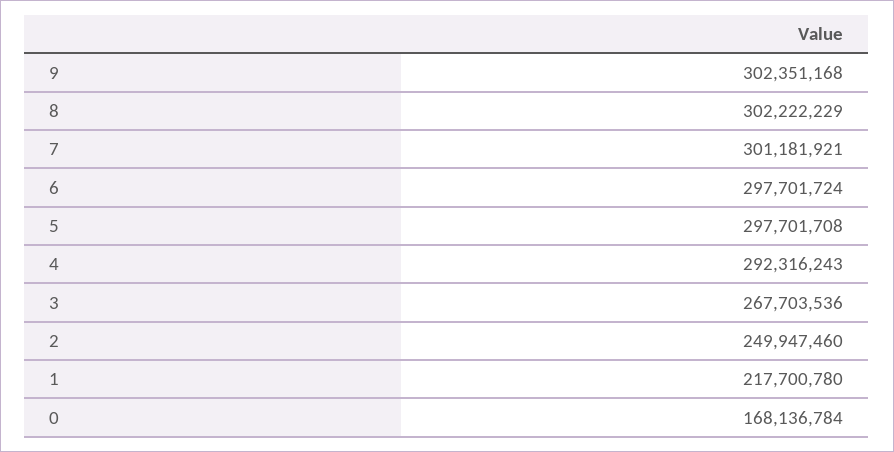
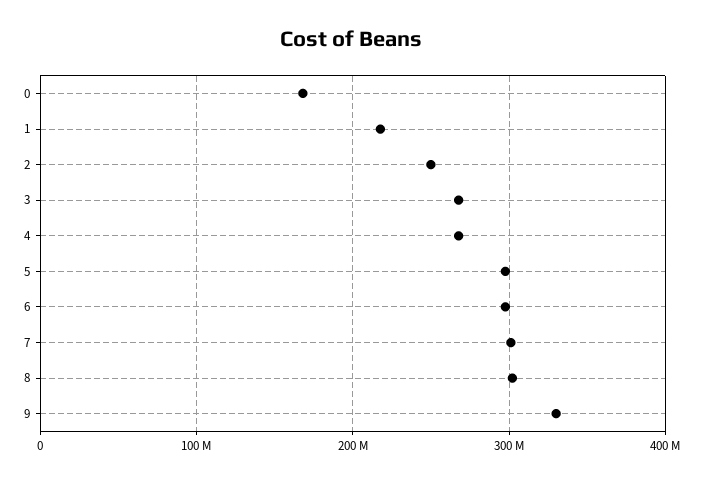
  {
-   "9": 302351168,
+   "9": 330000000,
    "8": 302222229,
    "7": 301181921,
    "6": 297701724,
    "5": 297701708,
-   "4": 292316243,
+   "4": 270000000,
    "3": 267703536,
    "2": 249947460,
    "1": 217700780,
    "0": 168136784
  }

